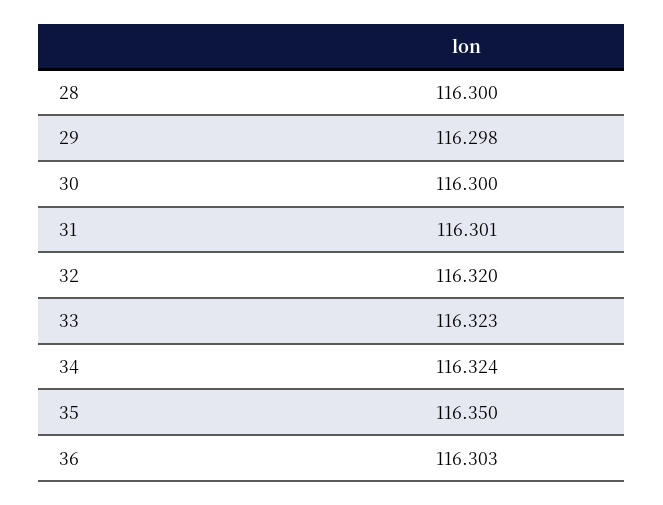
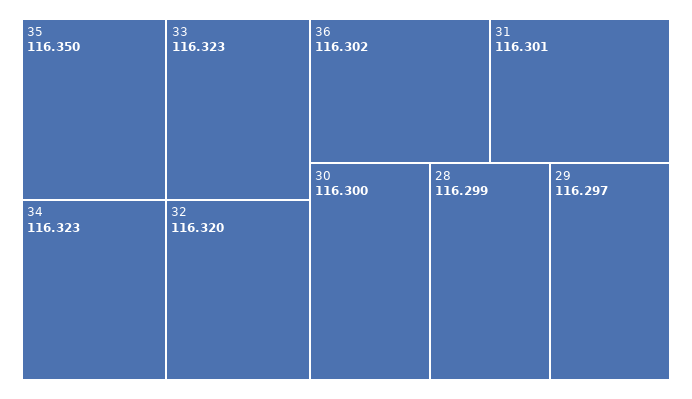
  {
-   "28": 116.3,
+   "28": 116.299,
-   "29": 116.298,
+   "29": 116.297,
    "30": 116.3,
    "31": 116.301,
    "32": 116.32,
    "33": 116.323,
-   "34": 116.324,
+   "34": 116.323,
    "35": 116.35,
-   "36": 116.303
+   "36": 116.302
  }

